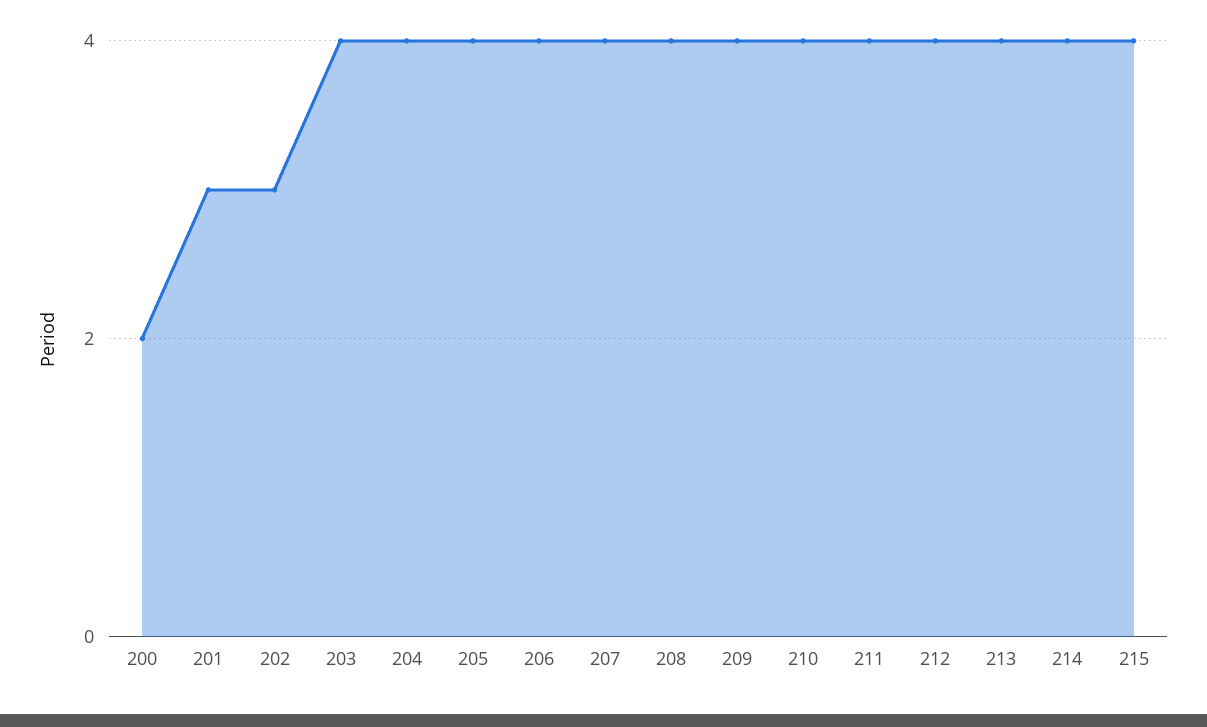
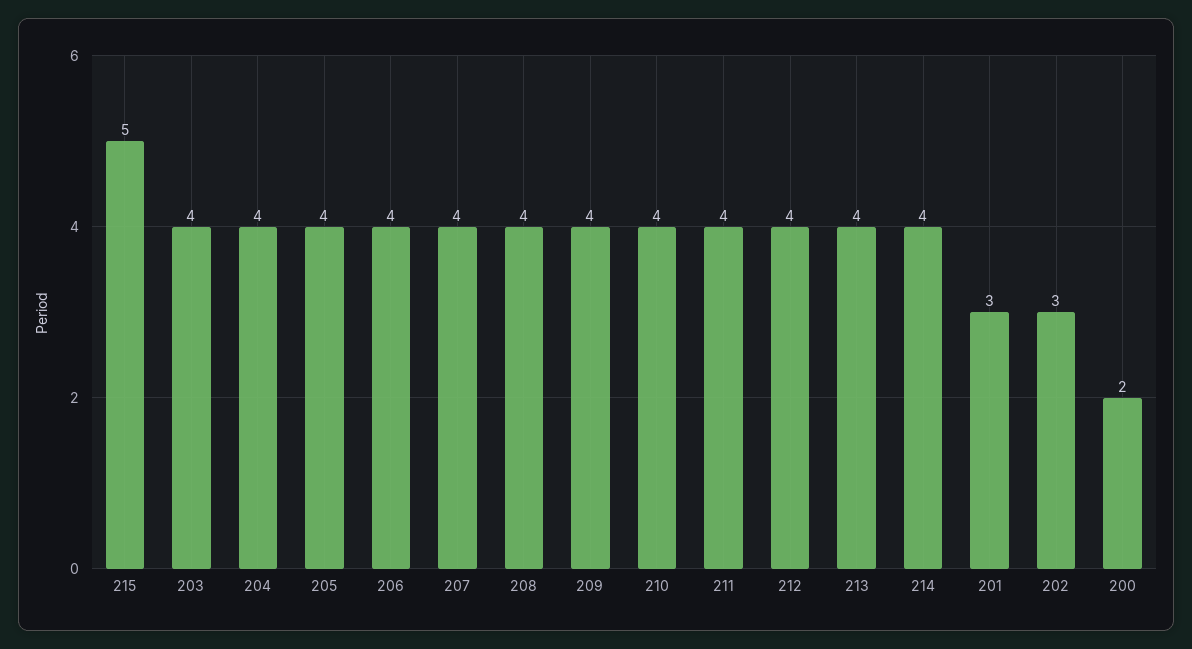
  {
    "200": 2,
    "201": 3,
    "202": 3,
    "203": 4,
    "204": 4,
    "205": 4,
    "206": 4,
    "207": 4,
    "208": 4,
    "209": 4,
    "210": 4,
    "211": 4,
    "212": 4,
    "213": 4,
    "214": 4,
-   "215": 4
+   "215": 5
  }

